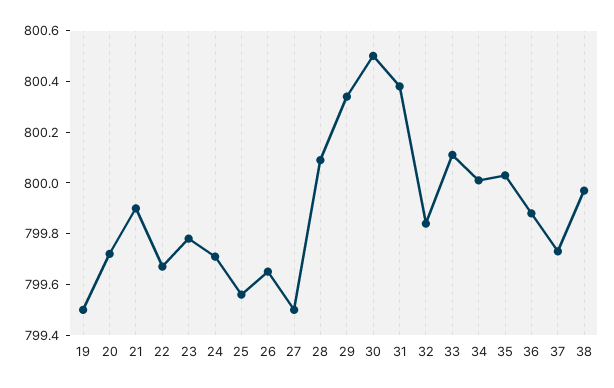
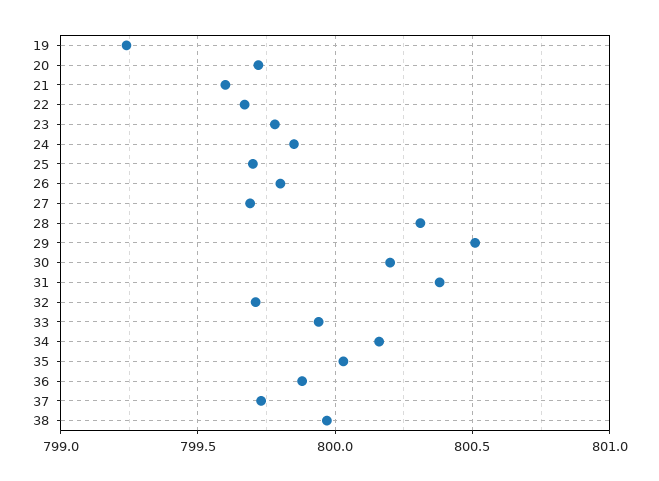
  {
-   "19": 799.5,
+   "19": 799.25,
    "20": 799.7,
-   "21": 799.9,
+   "21": 799.6,
    "22": 799.65,
    "23": 799.8,
-   "24": 799.7,
+   "24": 799.85,
-   "25": 799.55,
+   "25": 799.7,
-   "26": 799.65,
+   "26": 799.8,
-   "27": 799.5,
+   "27": 799.7,
-   "28": 800.1,
+   "28": 800.3,
-   "29": 800.35,
+   "29": 800.5,
-   "30": 800.5,
+   "30": 800.2,
    "31": 800.4,
-   "32": 799.85,
+   "32": 799.7,
-   "33": 800.1,
+   "33": 799.95,
-   "34": 800,
+   "34": 800.15,
    "35": 800.05,
    "36": 799.9,
    "37": 799.75,
    "38": 799.95
  }

